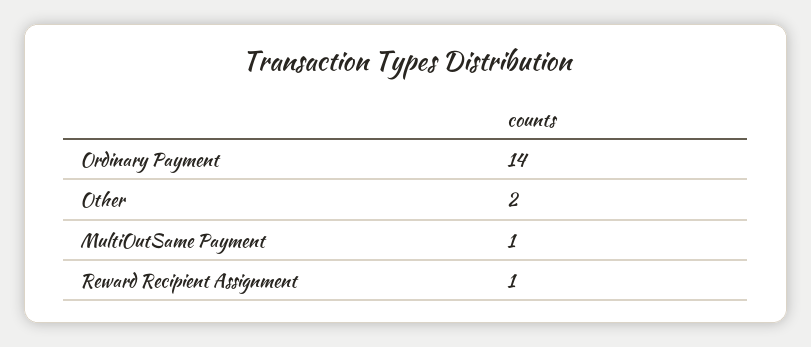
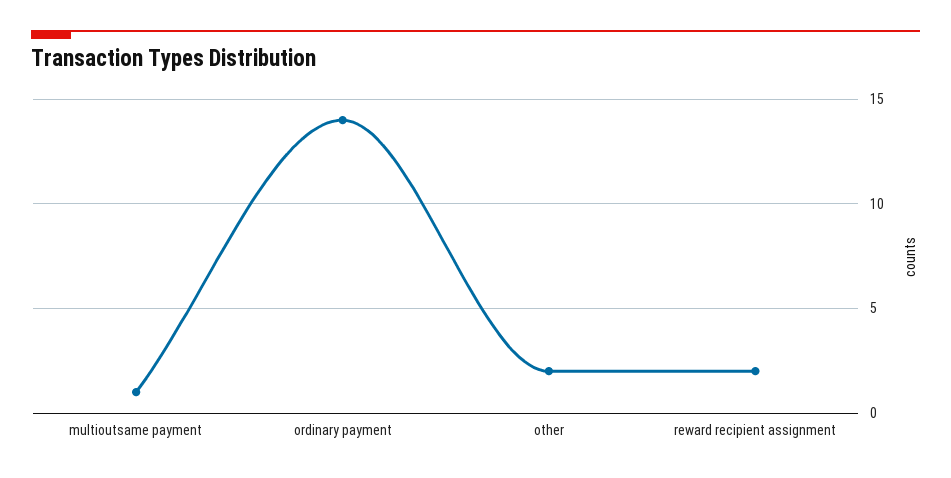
  {
    "Ordinary Payment": 14,
    "Other": 2,
    "MultiOutSame Payment": 1,
-   "Reward Recipient Assignment": 1
+   "Reward Recipient Assignment": 2
  }

